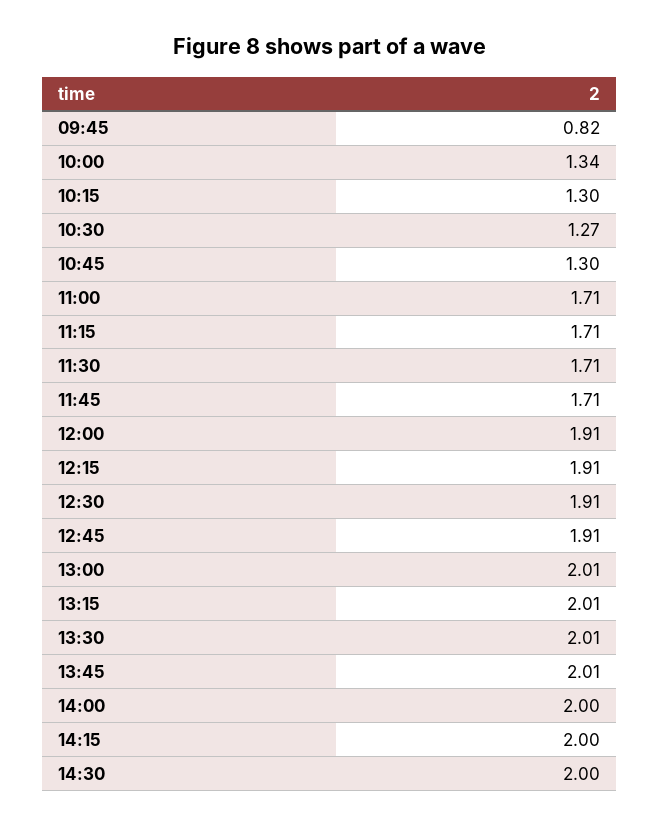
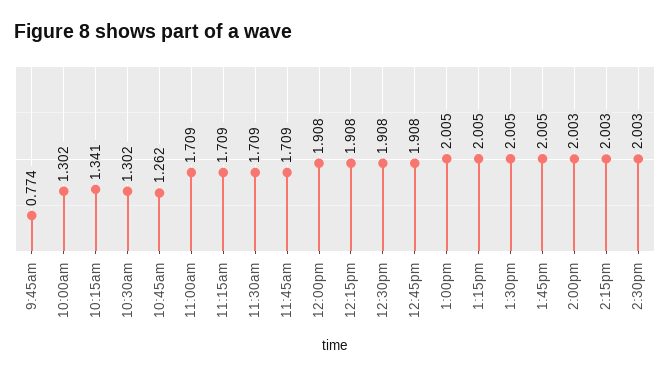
  {
-   "09:45": 0.82,
+   "09:45": 0.774,
-   "10:00": 1.34,
+   "10:00": 1.302,
-   "10:15": 1.3,
+   "10:15": 1.341,
-   "10:30": 1.27,
+   "10:30": 1.302,
-   "10:45": 1.3,
+   "10:45": 1.262,
    "11:00": 1.709,
    "11:15": 1.709,
    "11:30": 1.709,
    "11:45": 1.709,
    "12:00": 1.908,
    "12:15": 1.908,
    "12:30": 1.908,
    "12:45": 1.908,
    "13:00": 2.005,
    "13:15": 2.005,
    "13:30": 2.005,
    "13:45": 2.005,
    "14:00": 2.003,
    "14:15": 2.003,
    "14:30": 2.003
  }

